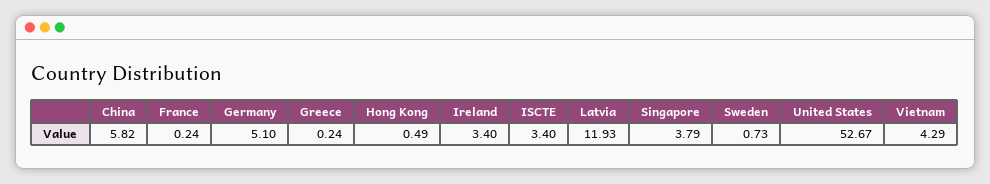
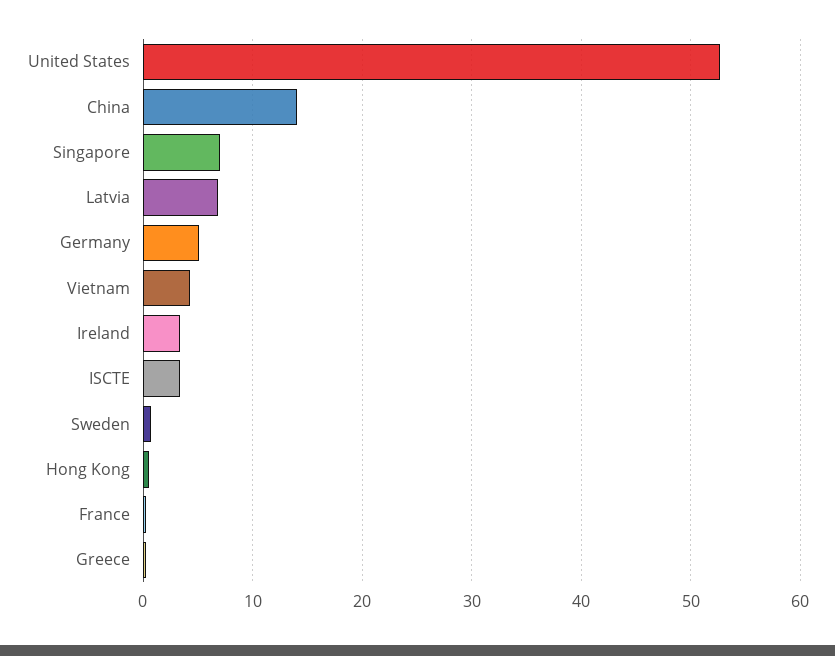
  {
-   "China": 5.82,
+   "China": 14,
    "France": 0.24,
    "Germany": 5.1,
    "Greece": 0.24,
    "Hong Kong": 0.49,
    "Ireland": 3.4,
    "ISCTE": 3.4,
-   "Latvia": 11.93,
+   "Latvia": 7,
-   "Singapore": 3.79,
+   "Singapore": 7,
    "Sweden": 0.73,
    "United States": 52.67,
    "Vietnam": 4.29
  }

